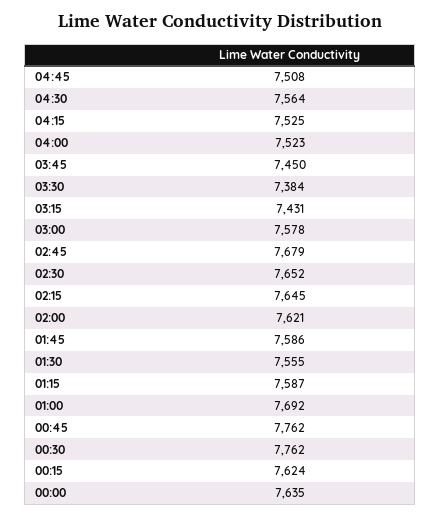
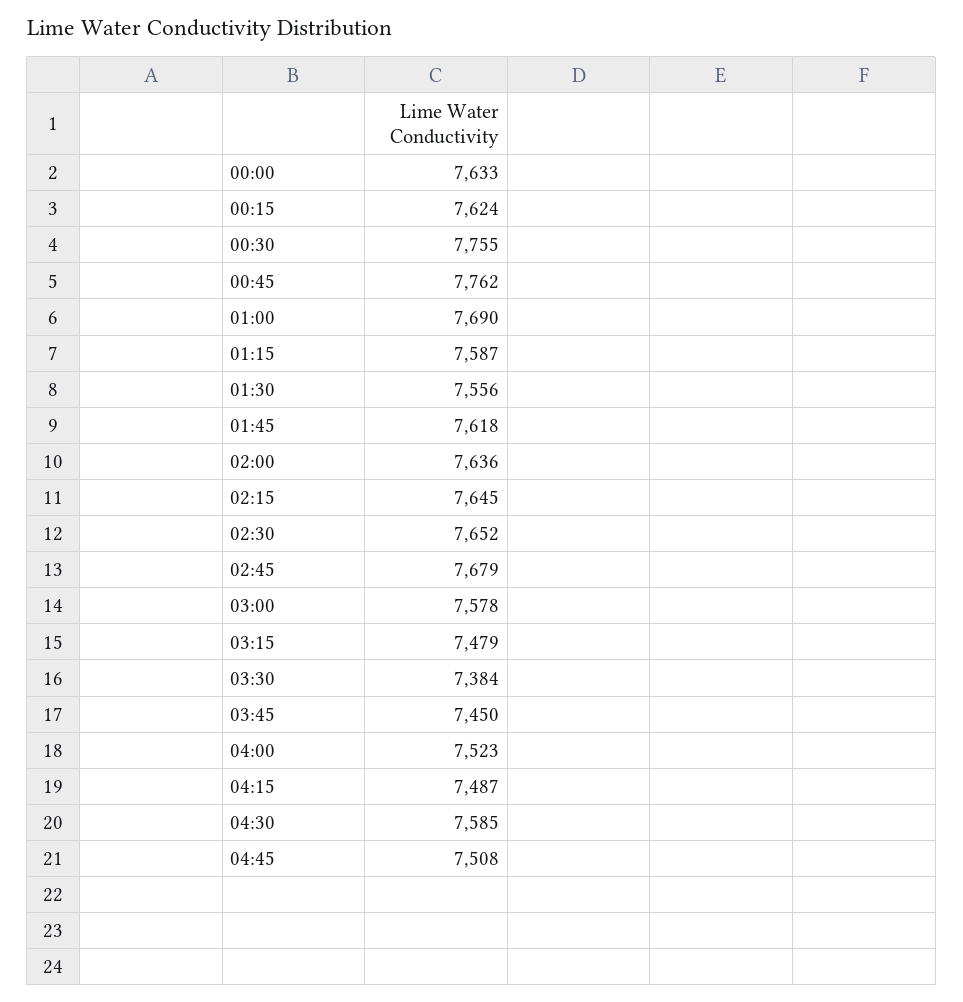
  {
    "04:45": 7508,
-   "04:30": 7564,
+   "04:30": 7585,
-   "04:15": 7525,
+   "04:15": 7487,
    "04:00": 7523,
    "03:45": 7450,
    "03:30": 7384,
-   "03:15": 7431,
+   "03:15": 7479,
    "03:00": 7578,
    "02:45": 7679,
    "02:30": 7652,
    "02:15": 7645,
-   "02:00": 7621,
+   "02:00": 7636,
-   "01:45": 7586,
+   "01:45": 7618,
-   "01:30": 7555,
+   "01:30": 7556,
    "01:15": 7587,
-   "01:00": 7692,
+   "01:00": 7690,
    "00:45": 7762,
-   "00:30": 7762,
+   "00:30": 7755,
    "00:15": 7624,
-   "00:00": 7635
+   "00:00": 7633
  }

